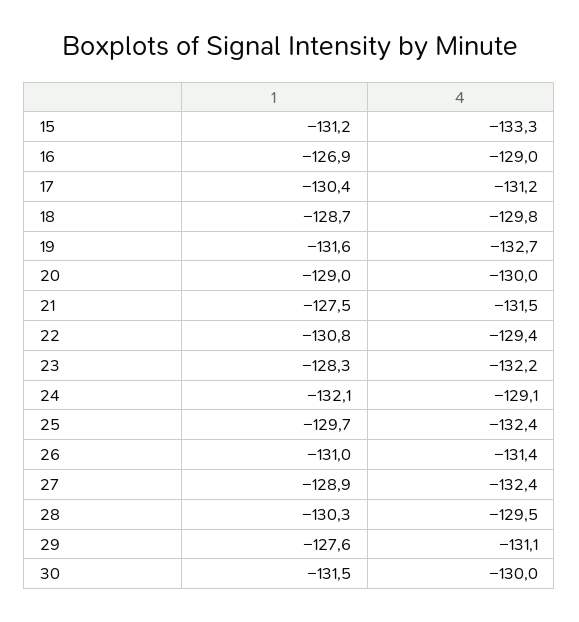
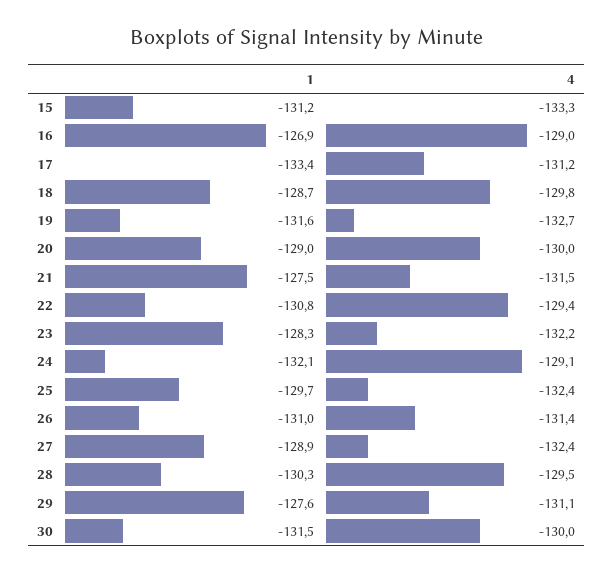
  {
    "1": {
      "15": -131.2,
      "16": -126.9,
-     "17": -130.4,
+     "17": -133.4,
      "18": -128.7,
      "19": -131.6,
      "20": -129,
      "21": -127.5,
      "22": -130.8,
      "23": -128.3,
      "24": -132.1,
      "25": -129.7,
      "26": -131,
      "27": -128.9,
      "28": -130.3,
      "29": -127.6,
      "30": -131.5
    },
    "4": {
      "15": -133.3,
      "16": -129,
      "17": -131.2,
      "18": -129.8,
      "19": -132.7,
      "20": -130,
      "21": -131.5,
      "22": -129.4,
      "23": -132.2,
      "24": -129.1,
      "25": -132.4,
      "26": -131.4,
      "27": -132.4,
      "28": -129.5,
      "29": -131.1,
      "30": -130
    }
  }

